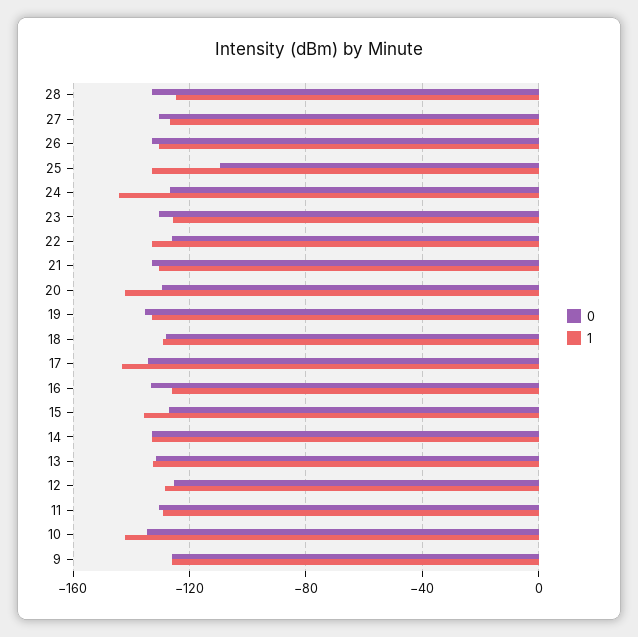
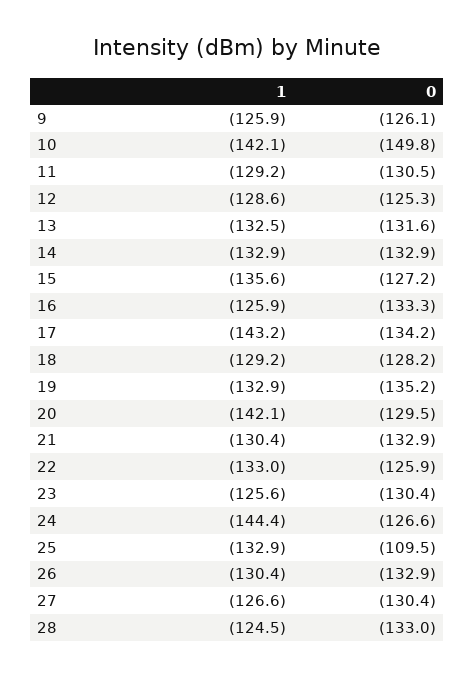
  {
    "0": {
      "28": -133,
      "27": -130.4,
      "26": -132.9,
      "25": -109.5,
      "24": -126.6,
      "23": -130.4,
      "22": -125.9,
      "21": -132.9,
      "20": -129.5,
      "19": -135.2,
      "18": -128.2,
      "17": -134.2,
      "16": -133.3,
      "15": -127.2,
      "14": -132.9,
      "13": -131.6,
      "12": -125.3,
      "11": -130.5,
-     "10": -135,
+     "10": -149.8,
      "9": -126.1
    },
    "1": {
      "28": -124.5,
      "27": -126.6,
      "26": -130.4,
      "25": -132.9,
      "24": -144.4,
      "23": -125.6,
      "22": -133,
      "21": -130.4,
      "20": -142.1,
      "19": -132.9,
      "18": -129.2,
      "17": -143.2,
      "16": -125.9,
      "15": -135.6,
      "14": -132.9,
      "13": -132.5,
      "12": -128.6,
      "11": -129.2,
      "10": -142.1,
      "9": -125.9
    }
  }

